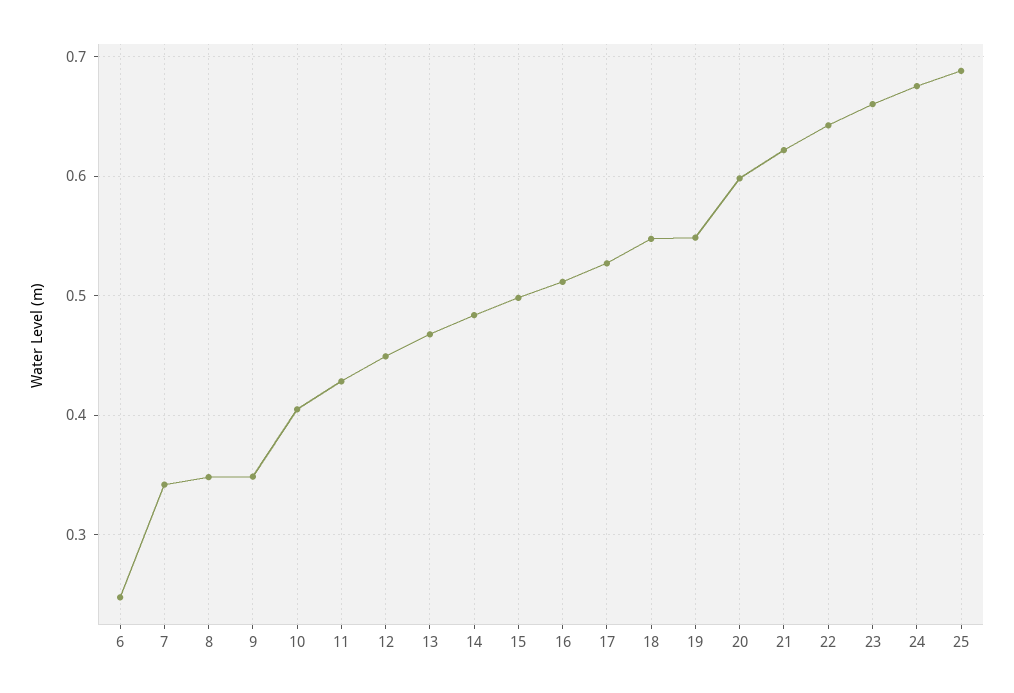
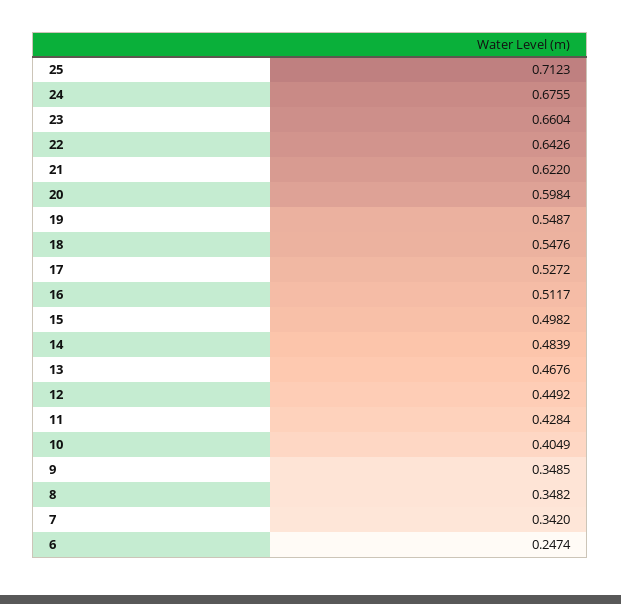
  {
    "6": 0.2474,
    "7": 0.342,
    "8": 0.3482,
    "9": 0.3485,
    "10": 0.4049,
    "11": 0.4284,
    "12": 0.4492,
    "13": 0.4676,
    "14": 0.4839,
    "15": 0.4982,
    "16": 0.5117,
    "17": 0.5272,
    "18": 0.5476,
    "19": 0.5487,
    "20": 0.5984,
    "21": 0.622,
    "22": 0.6426,
    "23": 0.6604,
    "24": 0.6755,
-   "25": 0.69
+   "25": 0.7123
  }

